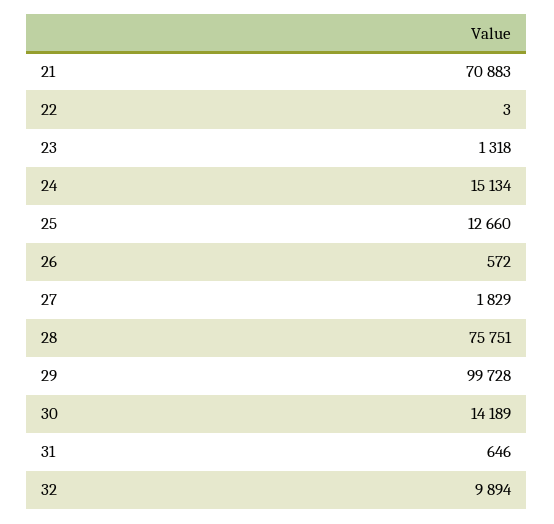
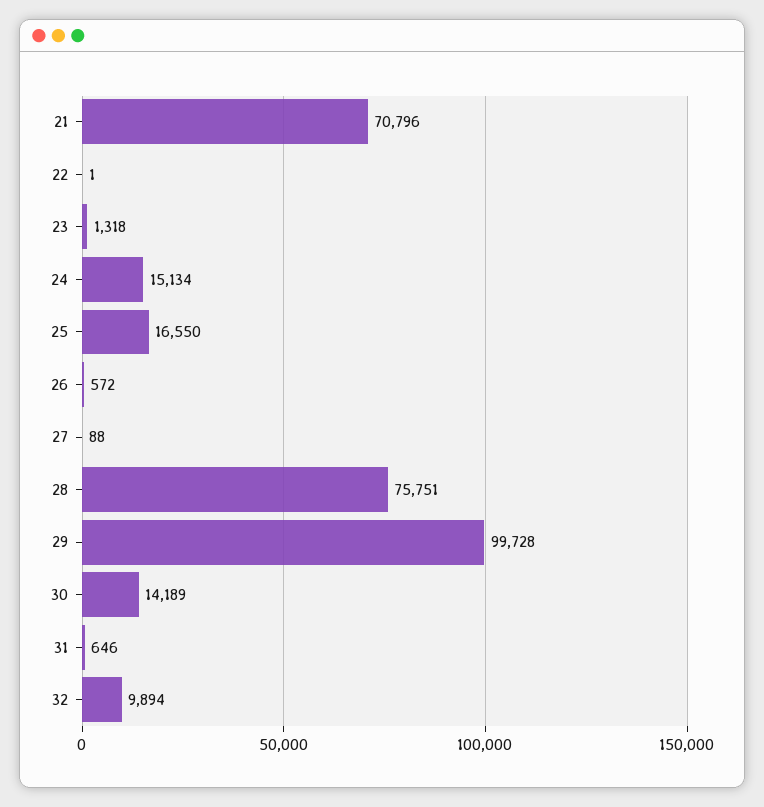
  {
-   "21": 70883,
+   "21": 70796,
-   "22": 3,
+   "22": 1,
    "23": 1318,
    "24": 15134,
-   "25": 12660,
+   "25": 16550,
    "26": 572,
-   "27": 1829,
+   "27": 88,
    "28": 75751,
    "29": 99728,
    "30": 14189,
    "31": 646,
    "32": 9894
  }

